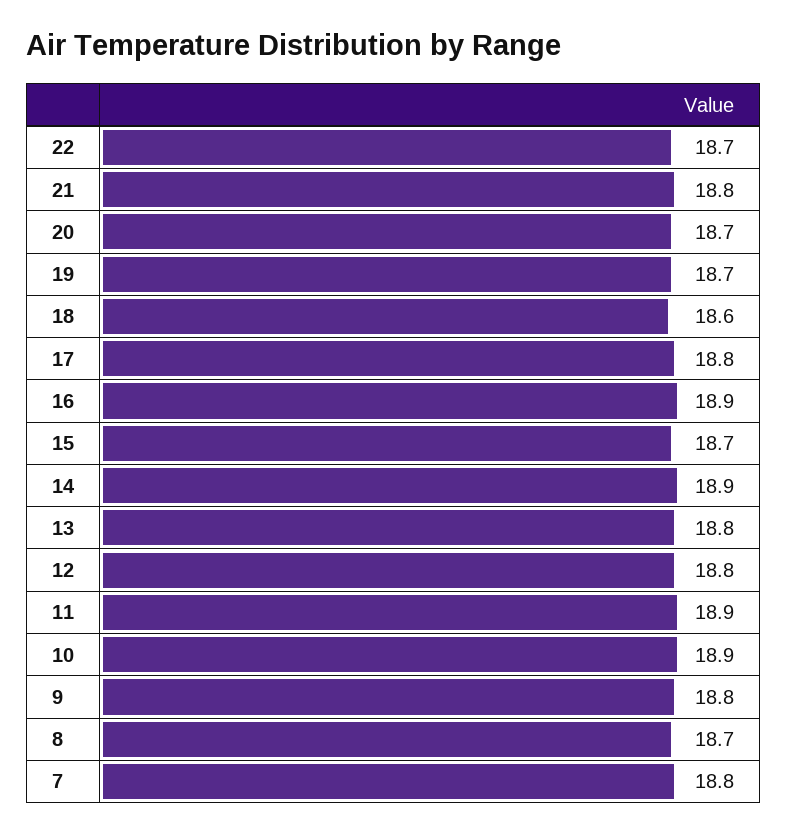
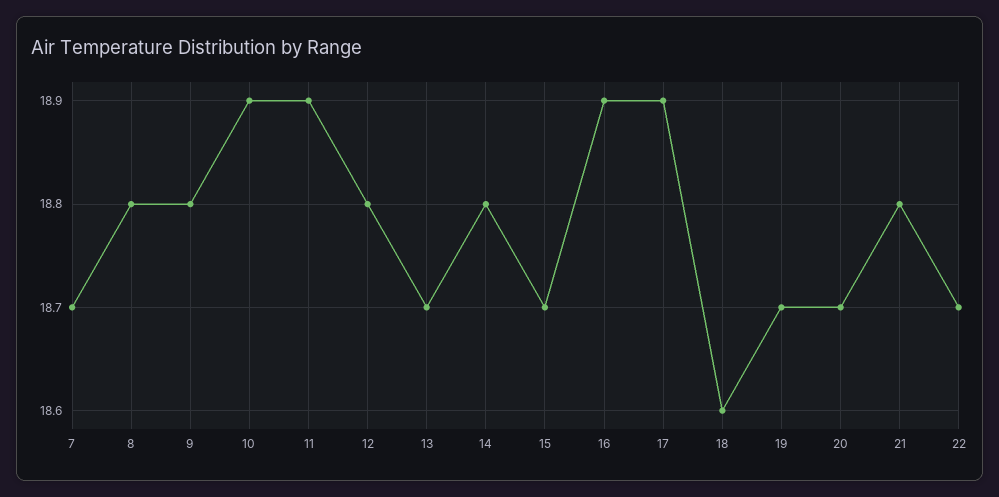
  {
    "22": 18.7,
    "21": 18.8,
    "20": 18.7,
    "19": 18.7,
    "18": 18.6,
-   "17": 18.8,
+   "17": 18.9,
    "16": 18.9,
    "15": 18.7,
-   "14": 18.9,
+   "14": 18.8,
-   "13": 18.8,
+   "13": 18.7,
    "12": 18.8,
    "11": 18.9,
    "10": 18.9,
    "9": 18.8,
-   "8": 18.7,
+   "8": 18.8,
-   "7": 18.8
+   "7": 18.7
  }

